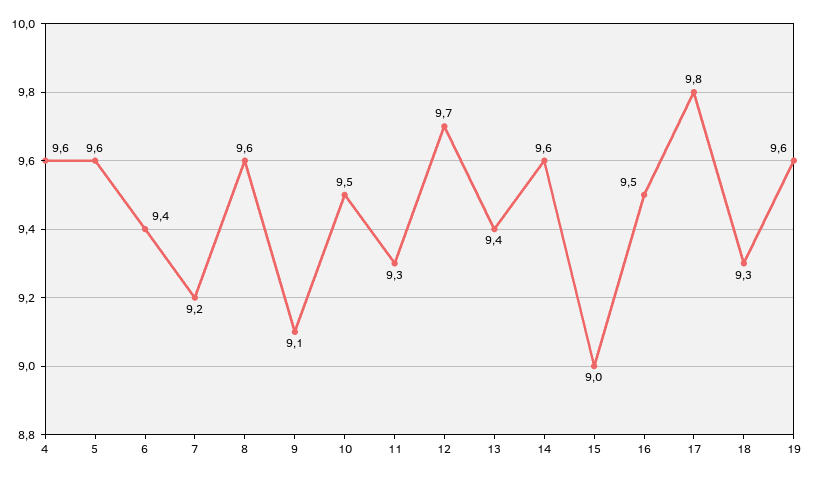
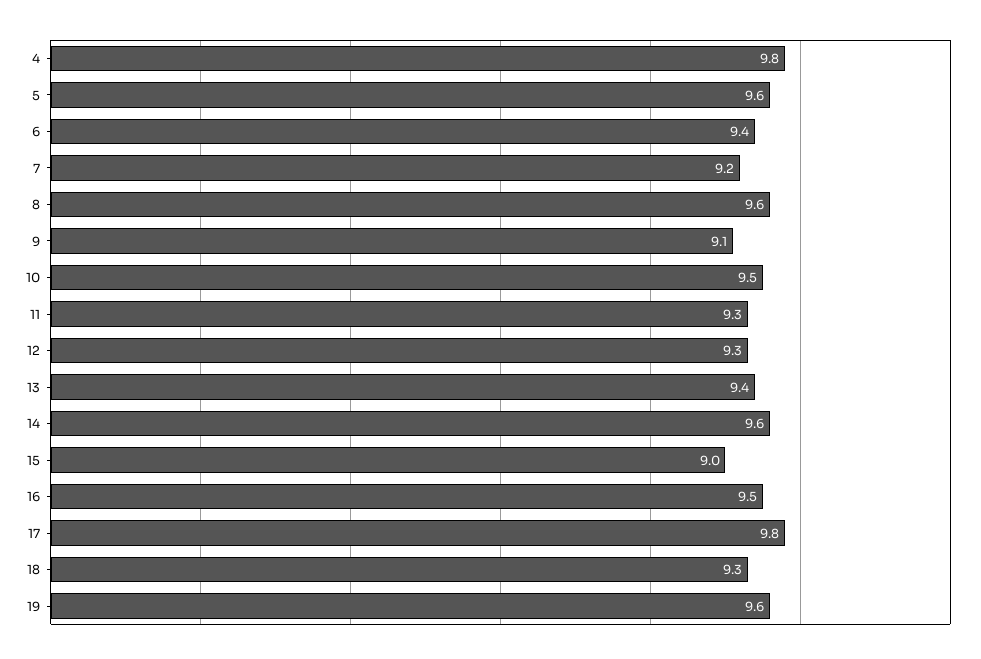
  {
-   "4": 9.6,
+   "4": 9.8,
    "5": 9.6,
    "6": 9.4,
    "7": 9.2,
    "8": 9.6,
    "9": 9.1,
    "10": 9.5,
    "11": 9.3,
-   "12": 9.7,
+   "12": 9.3,
    "13": 9.4,
    "14": 9.6,
    "15": 9,
    "16": 9.5,
    "17": 9.8,
    "18": 9.3,
    "19": 9.6
  }

